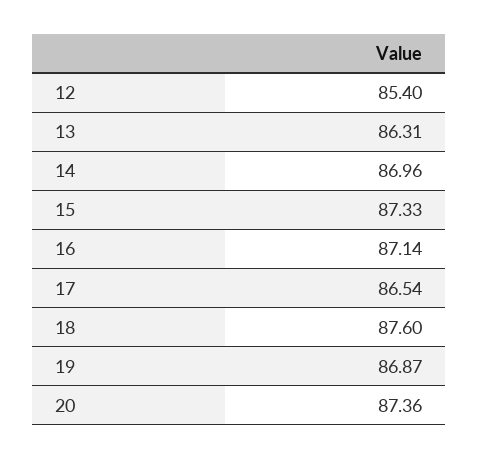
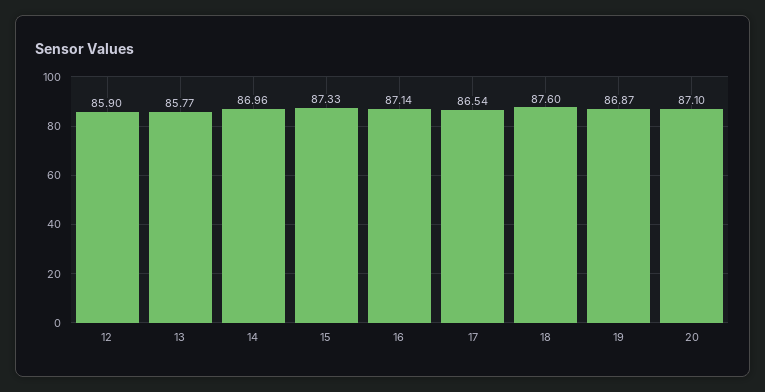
  {
-   "12": 85.4,
+   "12": 85.9,
-   "13": 86.31,
+   "13": 85.77,
    "14": 86.96,
    "15": 87.33,
    "16": 87.14,
    "17": 86.54,
    "18": 87.6,
    "19": 86.87,
-   "20": 87.36
+   "20": 87.1
  }

